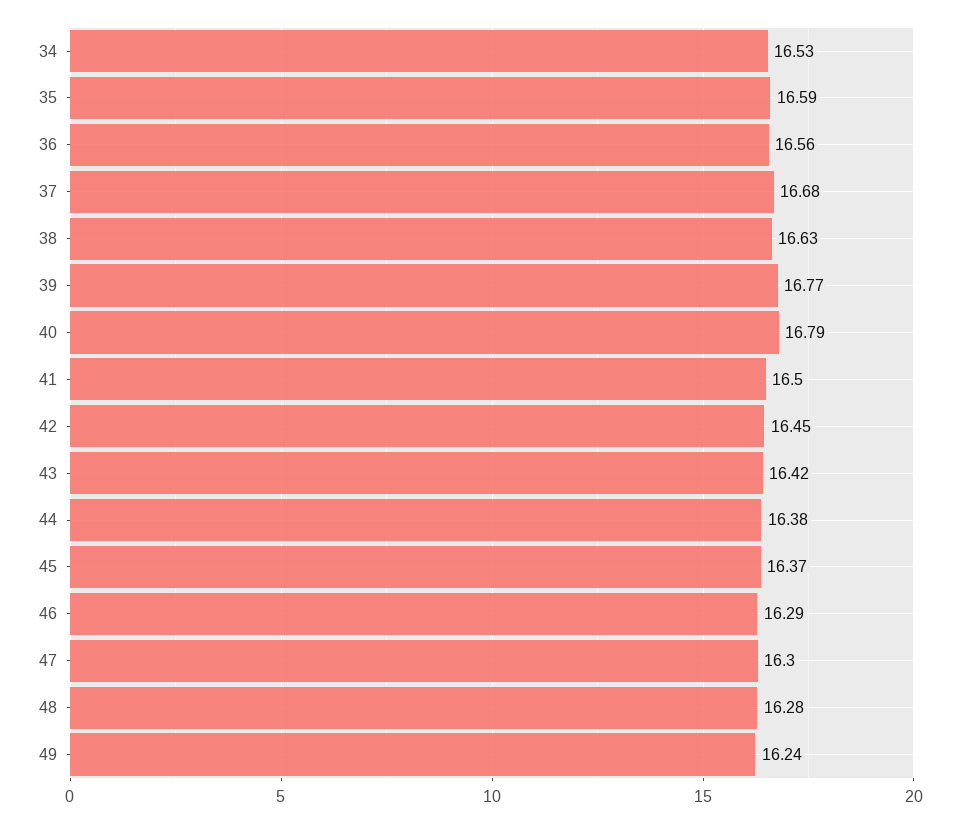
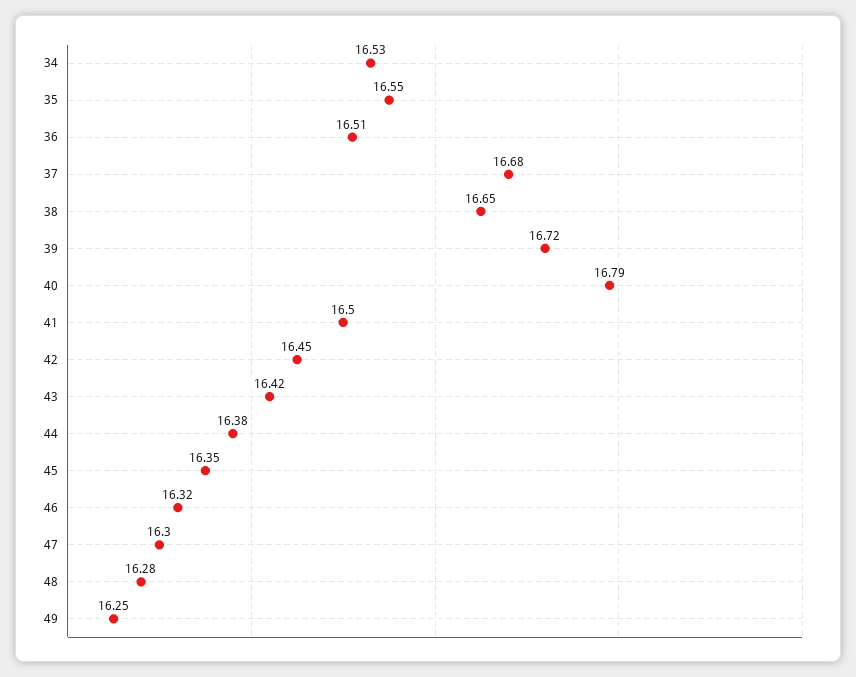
  {
    "34": 16.53,
-   "35": 16.59,
+   "35": 16.55,
-   "36": 16.56,
+   "36": 16.51,
    "37": 16.68,
-   "38": 16.63,
+   "38": 16.65,
-   "39": 16.77,
+   "39": 16.72,
    "40": 16.79,
    "41": 16.5,
    "42": 16.45,
    "43": 16.42,
    "44": 16.38,
-   "45": 16.37,
+   "45": 16.35,
-   "46": 16.29,
+   "46": 16.32,
    "47": 16.3,
    "48": 16.28,
-   "49": 16.24
+   "49": 16.25
  }

